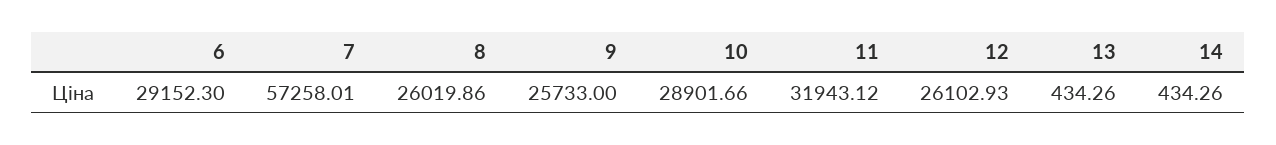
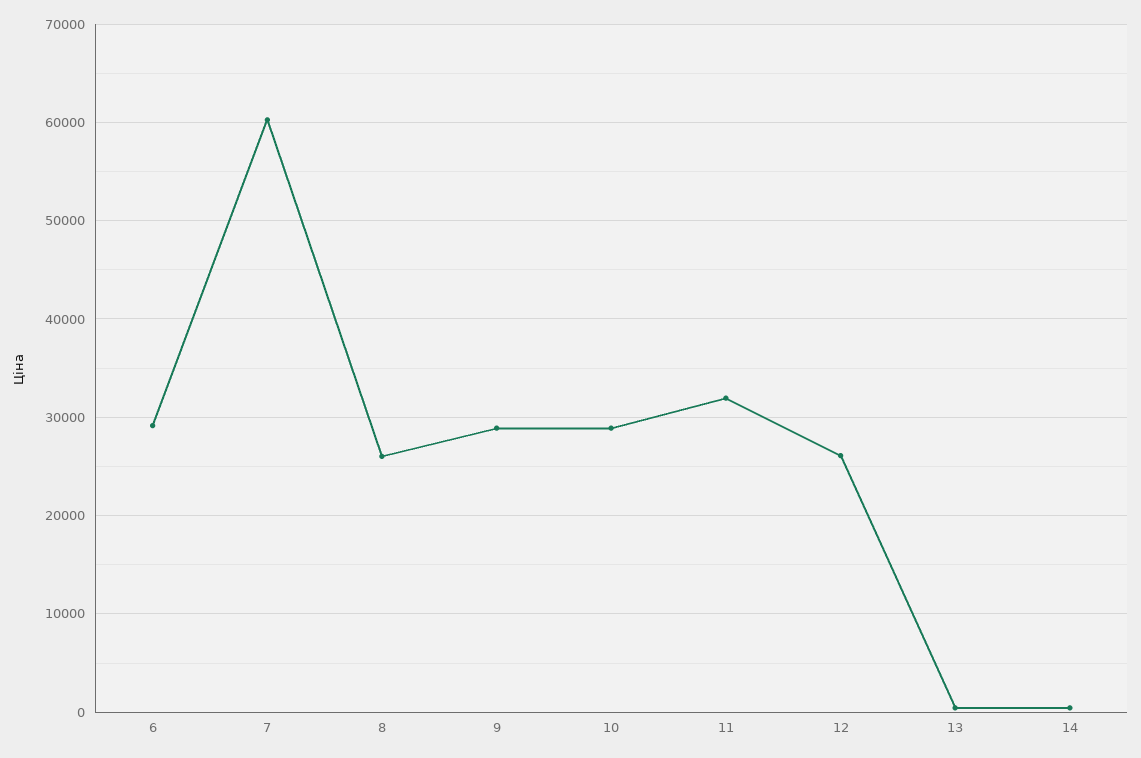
  {
    "6": 29152.3,
-   "7": 57258.01,
+   "7": 60000,
    "8": 26019.86,
-   "9": 25733,
+   "9": 29000,
    "10": 28901.66,
    "11": 31943.12,
    "12": 26102.93,
    "13": 434.26,
    "14": 434.26
  }

